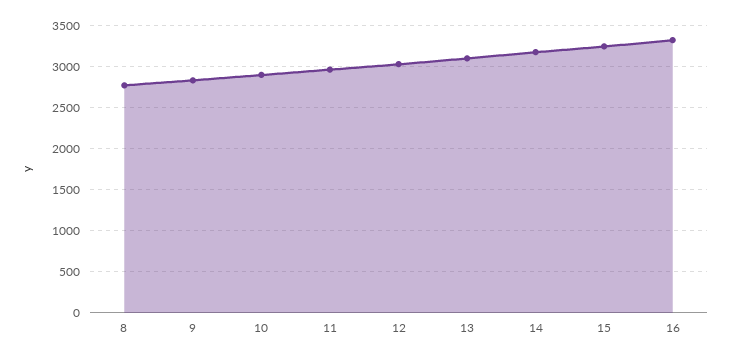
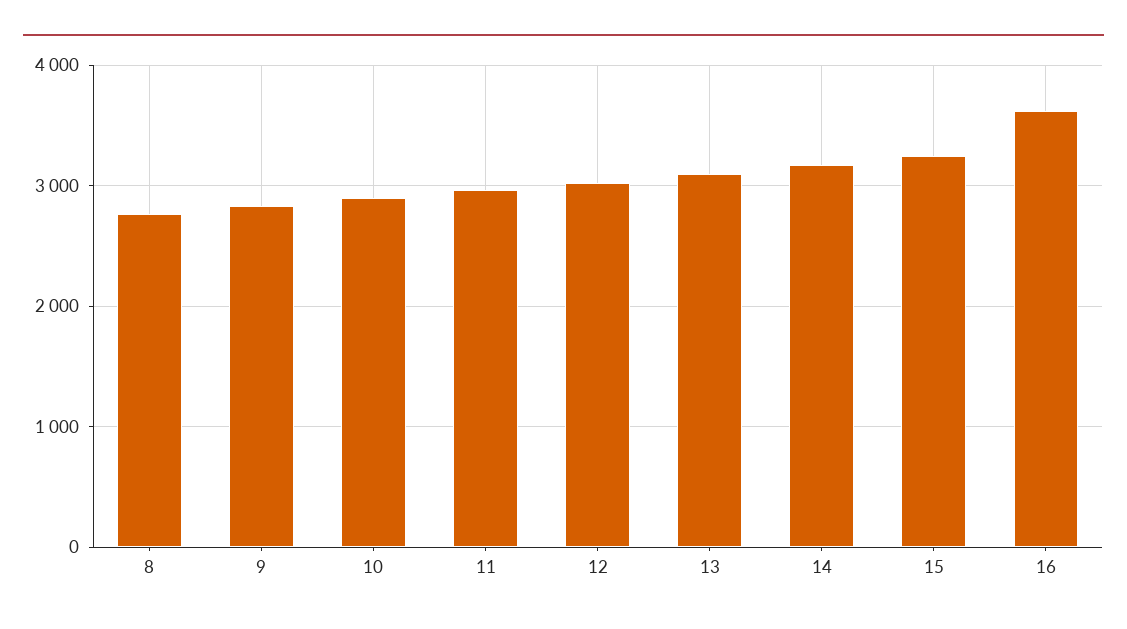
  {
    "8": 2800,
    "9": 2800,
    "10": 2900,
    "11": 3000,
    "12": 3000,
    "13": 3100,
    "14": 3200,
    "15": 3200,
-   "16": 3300
+   "16": 3600
  }

